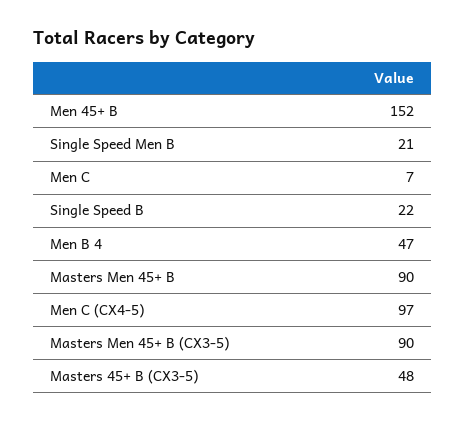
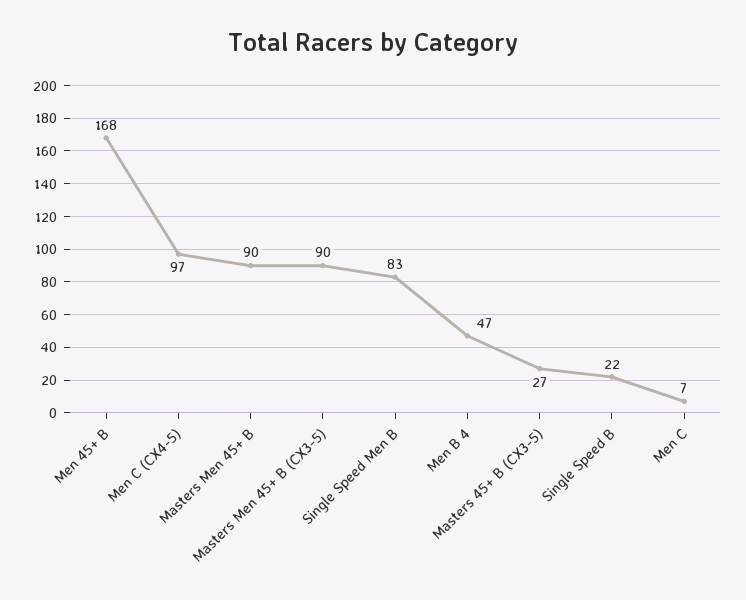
  {
-   "Men 45+ B": 152,
+   "Men 45+ B": 168,
-   "Single Speed Men B": 21,
+   "Single Speed Men B": 83,
    "Men C": 7,
    "Single Speed B": 22,
    "Men B 4": 47,
    "Masters Men 45+ B": 90,
    "Men C (CX4-5)": 97,
    "Masters Men 45+ B (CX3-5)": 90,
-   "Masters 45+ B (CX3-5)": 48
+   "Masters 45+ B (CX3-5)": 27
  }

